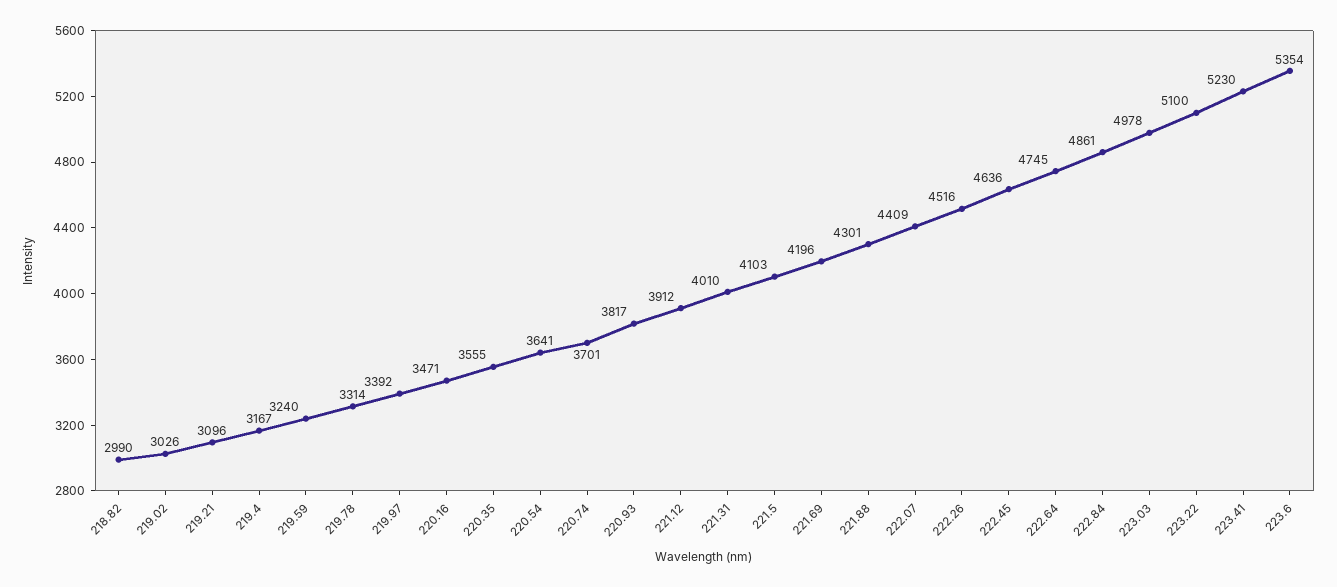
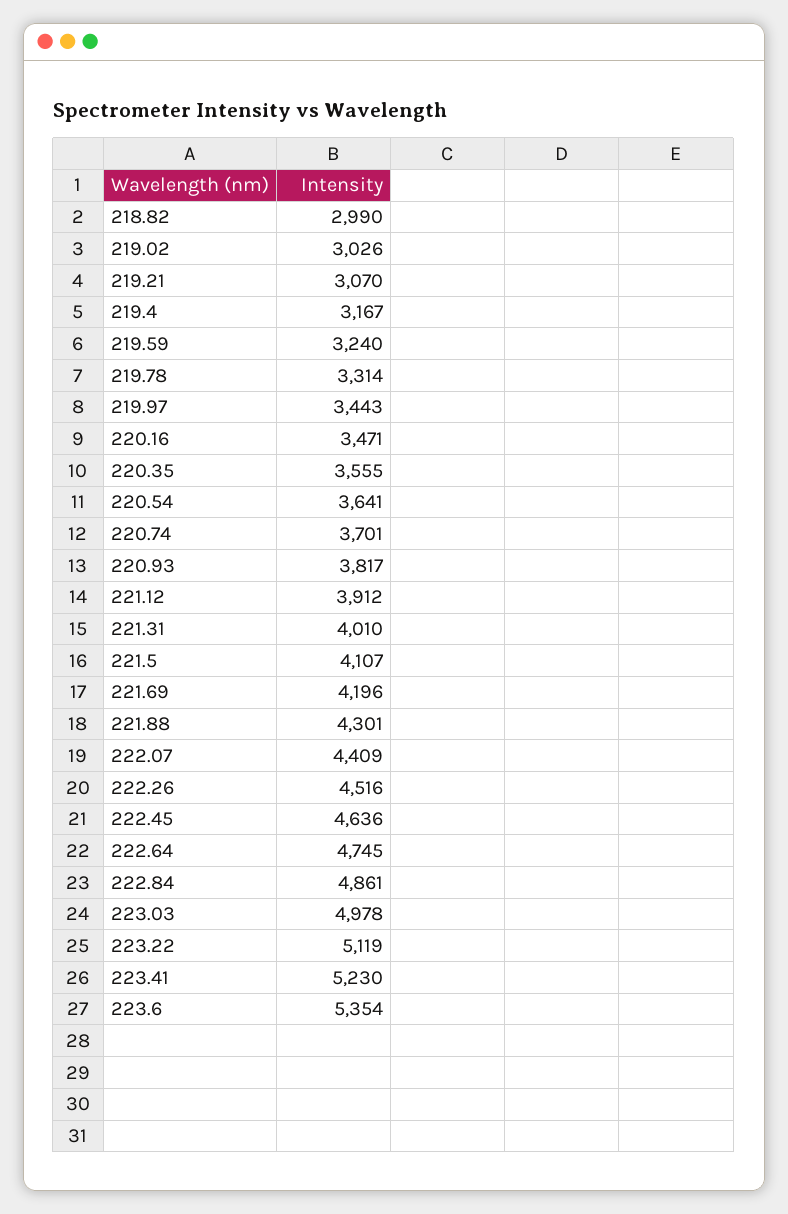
  {
    "218.82": 2990,
    "219.02": 3026,
-   "219.21": 3096,
+   "219.21": 3070,
    "219.4": 3167,
    "219.59": 3240,
    "219.78": 3314,
-   "219.97": 3392,
+   "219.97": 3443,
    "220.16": 3471,
    "220.35": 3555,
    "220.54": 3641,
    "220.74": 3701,
    "220.93": 3817,
    "221.12": 3912,
    "221.31": 4010,
-   "221.5": 4103,
+   "221.5": 4107,
    "221.69": 4196,
    "221.88": 4301,
    "222.07": 4409,
    "222.26": 4516,
    "222.45": 4636,
    "222.64": 4745,
    "222.84": 4861,
    "223.03": 4978,
-   "223.22": 5100,
+   "223.22": 5119,
    "223.41": 5230,
    "223.6": 5354
  }

